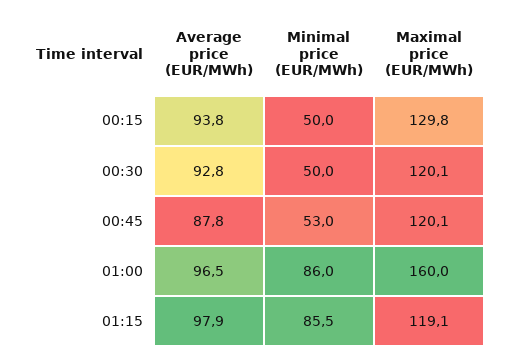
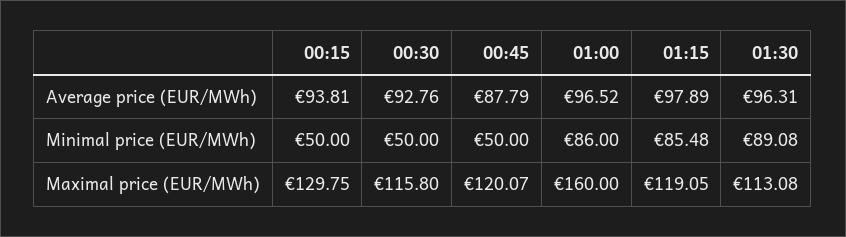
  {
    "Average price (EUR/MWh)": {
      "00:15": 93.81,
      "00:30": 92.76,
      "00:45": 87.79,
      "01:00": 96.52,
-     "01:15": 97.89
+     "01:15": 97.89,
+     "01:30": 96.31
    },
    "Minimal price (EUR/MWh)": {
      "00:15": 50,
      "00:30": 50,
-     "00:45": 53,
+     "00:45": 50,
      "01:00": 86,
-     "01:15": 85.48
+     "01:15": 85.48,
+     "01:30": 89.08
    },
    "Maximal price (EUR/MWh)": {
      "00:15": 129.75,
-     "00:30": 120.1,
+     "00:30": 115.8,
      "00:45": 120.07,
      "01:00": 160,
-     "01:15": 119.05
+     "01:15": 119.05,
+     "01:30": 113.08
    }
  }

